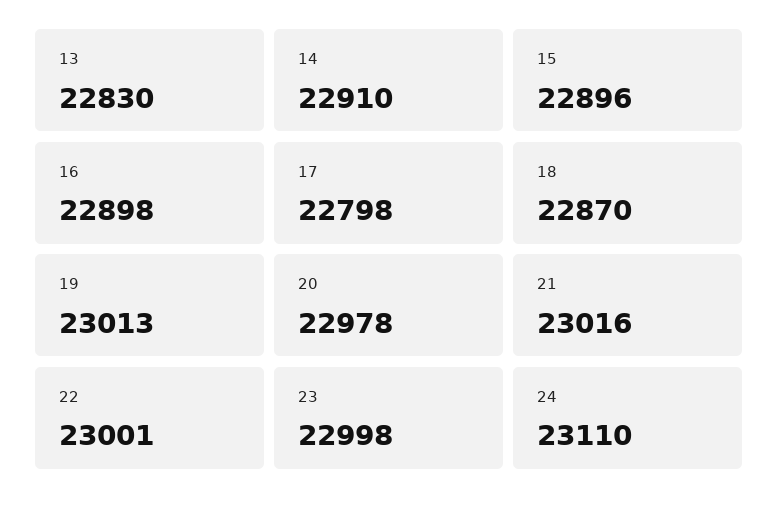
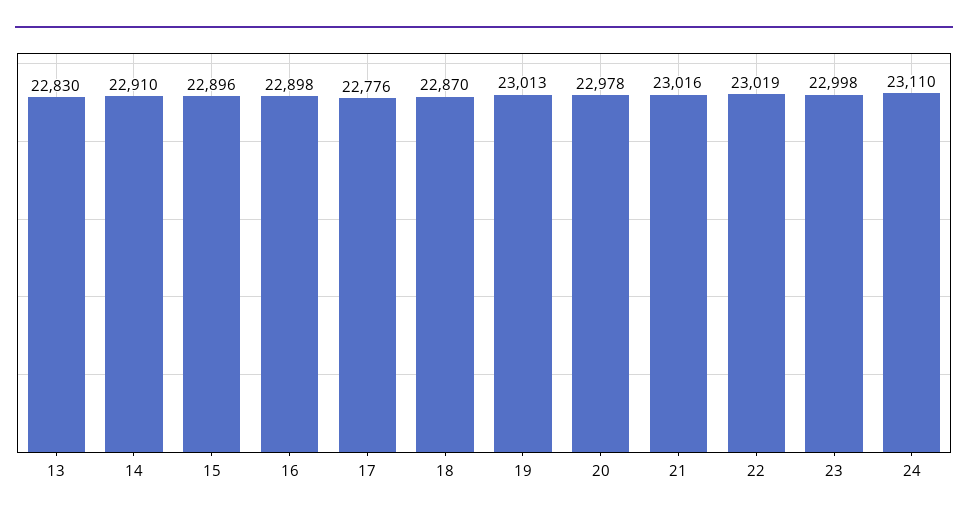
  {
    "13": 22830,
    "14": 22910,
    "15": 22896,
    "16": 22898,
-   "17": 22798,
+   "17": 22776,
    "18": 22870,
    "19": 23013,
    "20": 22978,
    "21": 23016,
-   "22": 23001,
+   "22": 23019,
    "23": 22998,
    "24": 23110
  }

